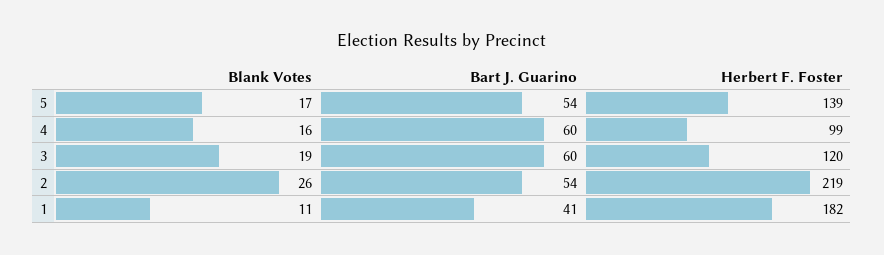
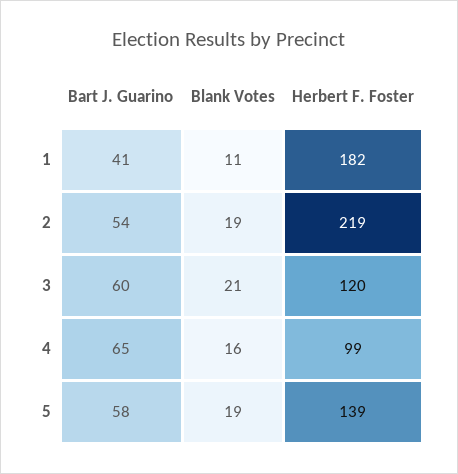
  {
    "Blank Votes": {
-     "5": 17,
+     "5": 19,
      "4": 16,
-     "3": 19,
+     "3": 21,
-     "2": 26,
+     "2": 19,
      "1": 11
    },
    "Bart J. Guarino": {
-     "5": 54,
+     "5": 58,
-     "4": 60,
+     "4": 65,
      "3": 60,
      "2": 54,
      "1": 41
    },
    "Herbert F. Foster": {
      "5": 139,
      "4": 99,
      "3": 120,
      "2": 219,
      "1": 182
    }
  }

